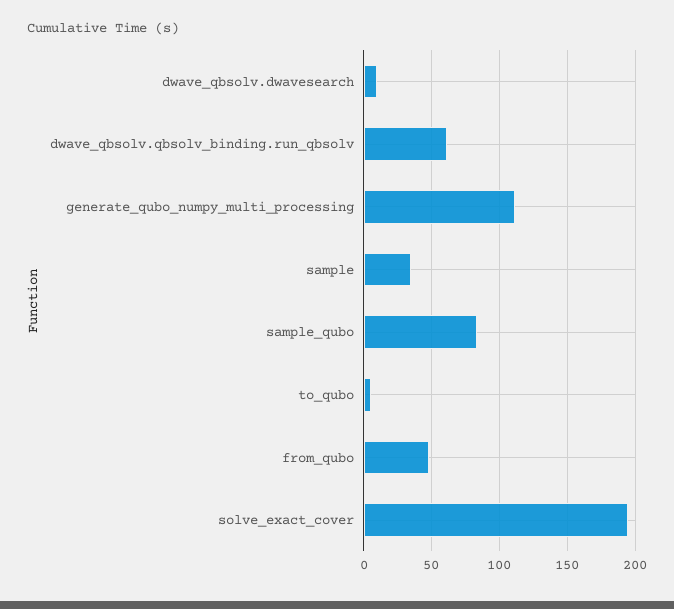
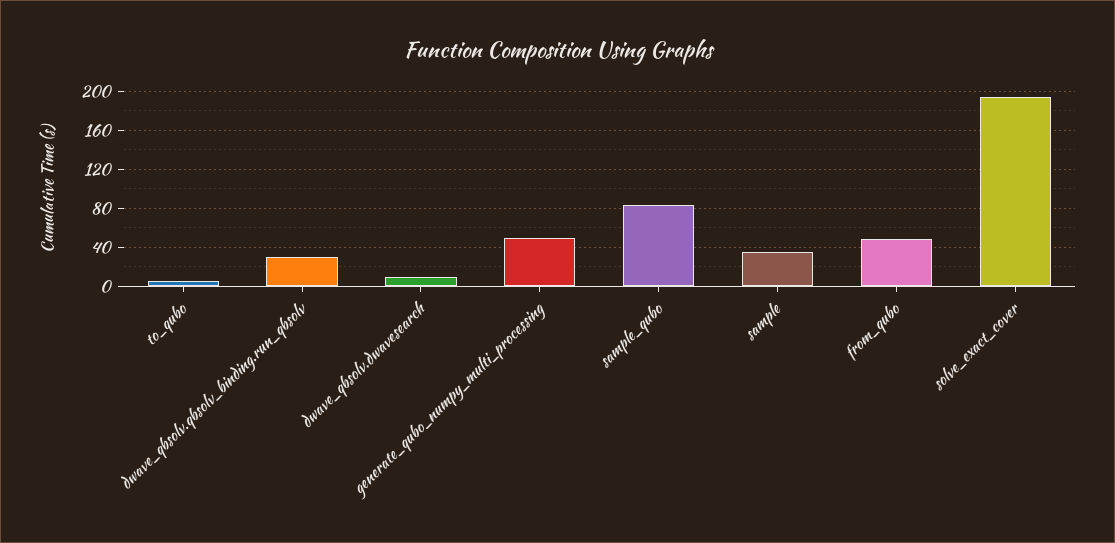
  {
    "dwave_qbsolv.dwavesearch": 10,
-   "dwave_qbsolv.qbsolv_binding.run_qbsolv": 60,
+   "dwave_qbsolv.qbsolv_binding.run_qbsolv": 30,
-   "generate_qubo_numpy_multi_processing": 110,
+   "generate_qubo_numpy_multi_processing": 50,
    "sample": 35,
    "sample_qubo": 85,
    "to_qubo": 5,
    "from_qubo": 50,
    "solve_exact_cover": 195
  }

